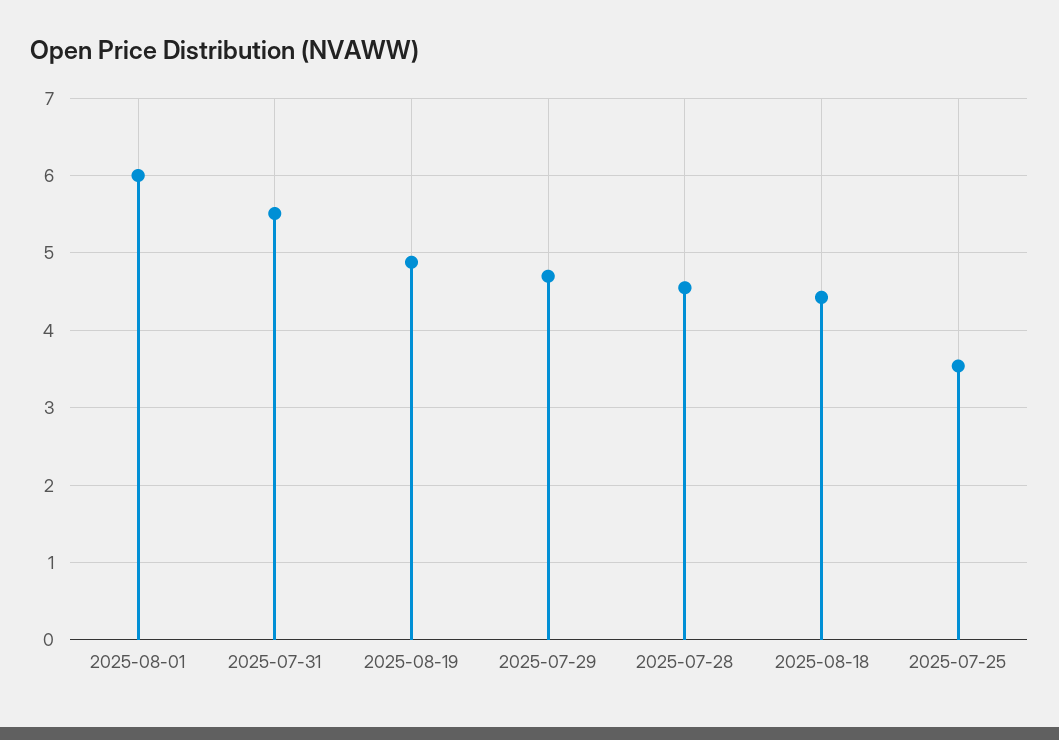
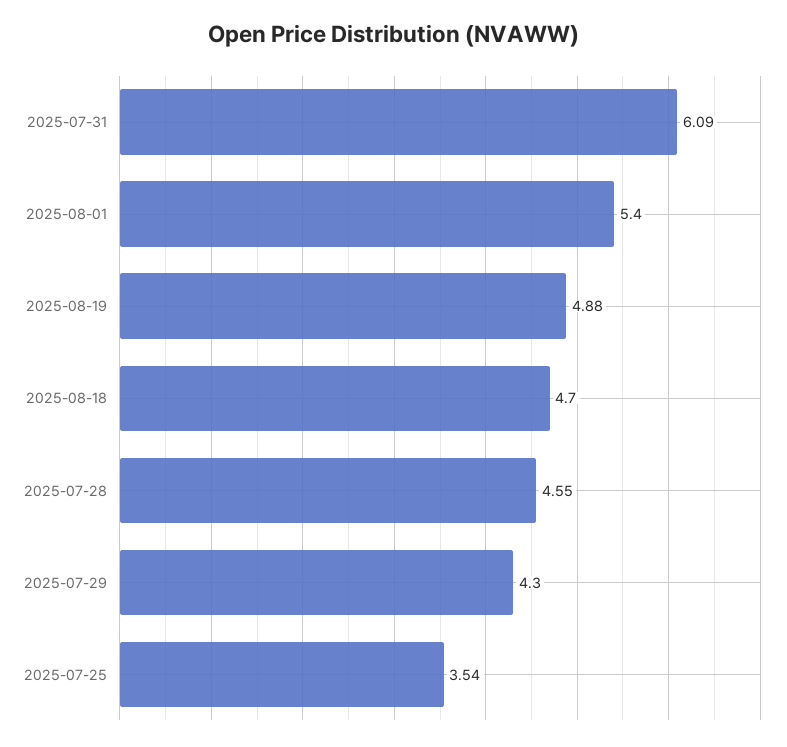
  {
-   "2025-08-01": 6,
+   "2025-08-01": 5.4,
-   "2025-07-31": 5.5,
+   "2025-07-31": 6.09,
    "2025-08-19": 4.88,
-   "2025-07-29": 4.7,
+   "2025-07-29": 4.3,
    "2025-07-28": 4.55,
-   "2025-08-18": 4.4,
+   "2025-08-18": 4.7,
    "2025-07-25": 3.54
  }

